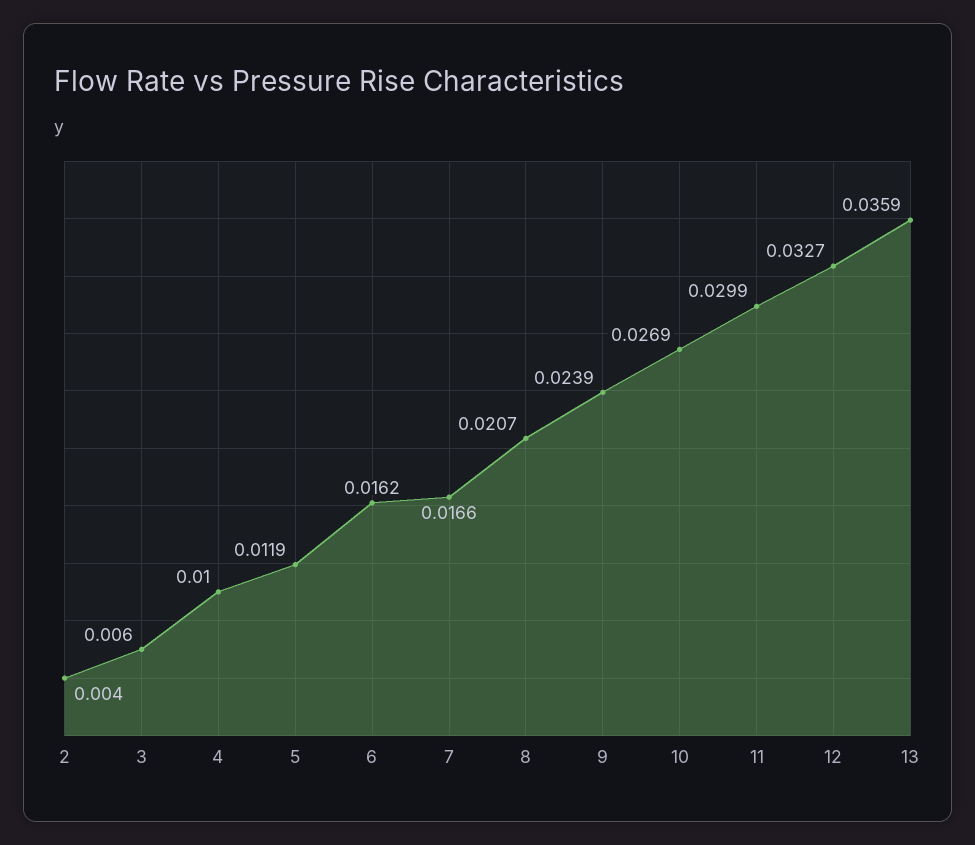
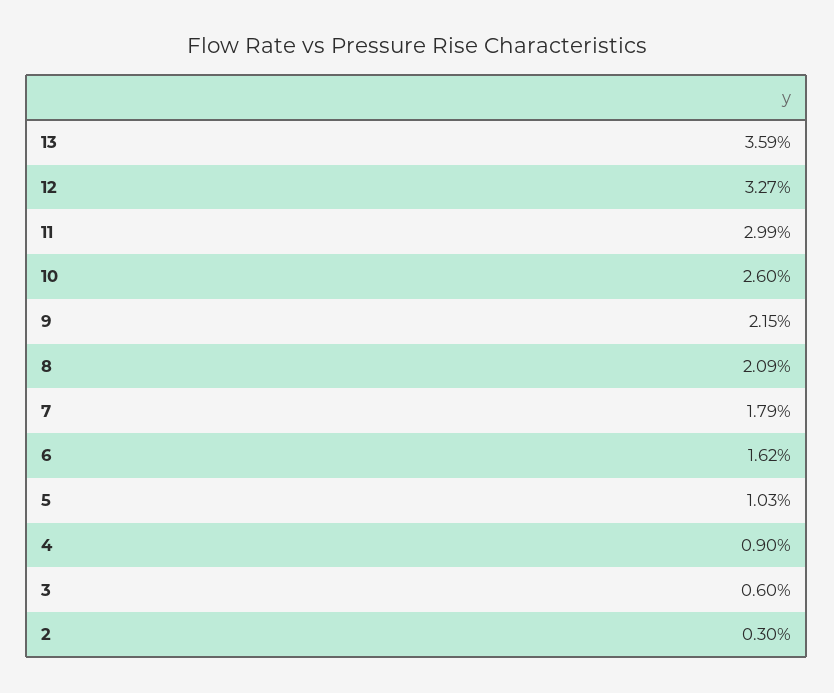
  {
-   "2": 0.004,
+   "2": 0.003,
    "3": 0.006,
-   "4": 0.01,
+   "4": 0.009,
-   "5": 0.0119,
+   "5": 0.0103,
    "6": 0.0162,
-   "7": 0.0166,
+   "7": 0.0179,
-   "8": 0.0207,
+   "8": 0.0209,
-   "9": 0.0239,
+   "9": 0.0215,
-   "10": 0.0269,
+   "10": 0.026,
    "11": 0.0299,
    "12": 0.0327,
    "13": 0.0359
  }

